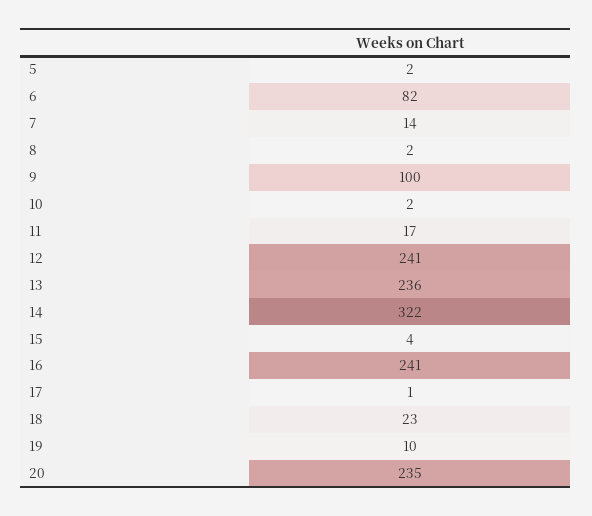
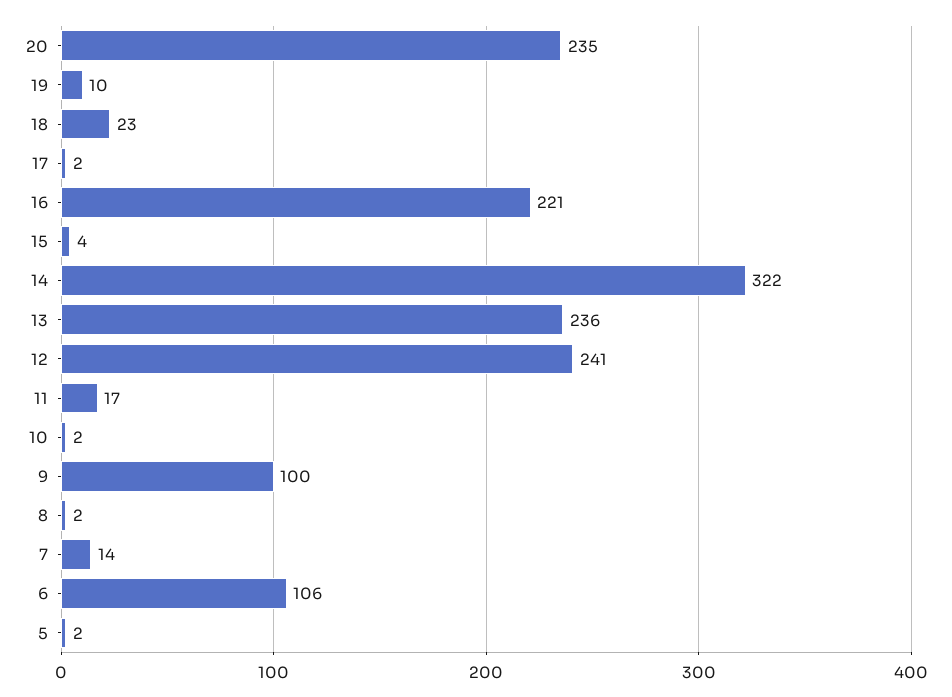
  {
    "5": 2,
-   "6": 82,
+   "6": 106,
    "7": 14,
    "8": 2,
    "9": 100,
    "10": 2,
    "11": 17,
    "12": 241,
    "13": 236,
    "14": 322,
    "15": 4,
-   "16": 241,
+   "16": 221,
-   "17": 1,
+   "17": 2,
    "18": 23,
    "19": 10,
    "20": 235
  }

